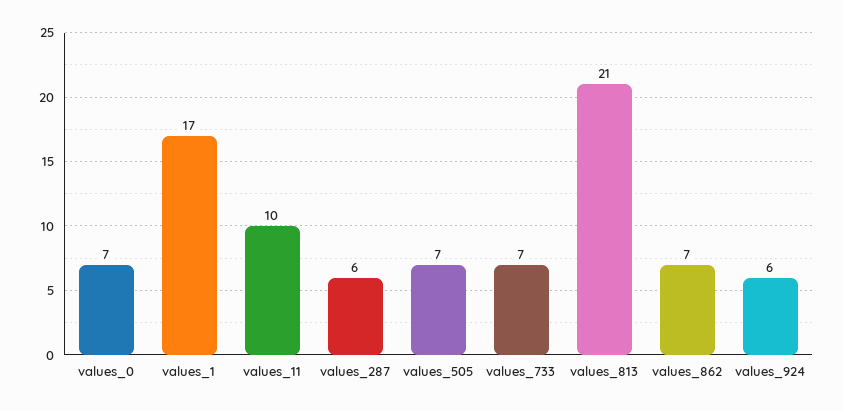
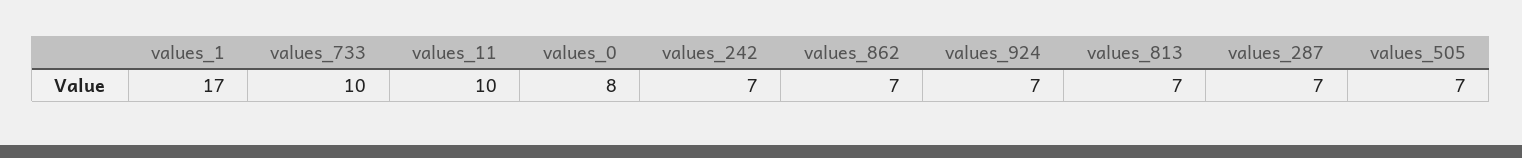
  {
-   "values_0": 7,
+   "values_0": 8,
    "values_1": 17,
    "values_11": 10,
-   "values_287": 6,
+   "values_287": 7,
    "values_505": 7,
-   "values_733": 7,
+   "values_733": 10,
-   "values_813": 21,
+   "values_813": 7,
    "values_862": 7,
-   "values_924": 6
+   "values_924": 7,
+   "values_242": 7
  }

